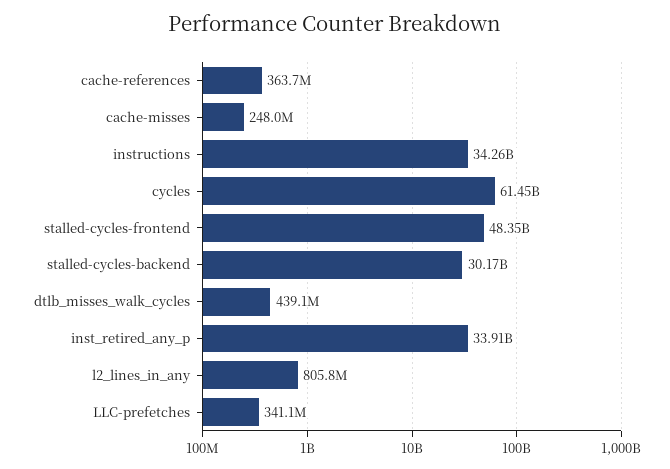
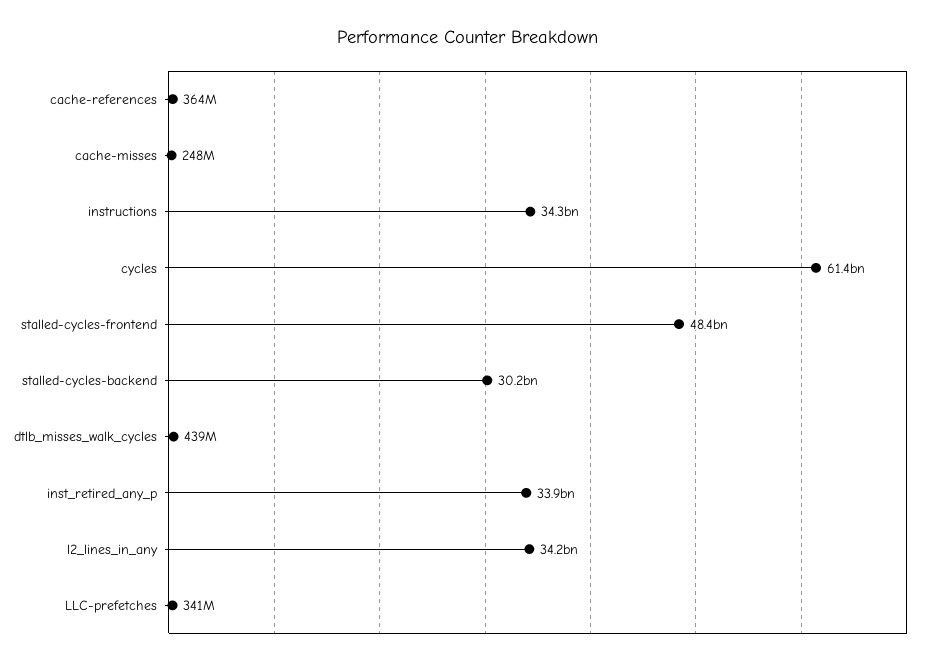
  {
    "cache-references": 363700000,
    "cache-misses": 248000000,
    "instructions": 34260000000,
    "cycles": 61450000000,
    "stalled-cycles-frontend": 48350000000,
    "stalled-cycles-backend": 30170000000,
    "dtlb_misses_walk_cycles": 439100000,
    "inst_retired_any_p": 33910000000,
-   "l2_lines_in_any": 805800000,
+   "l2_lines_in_any": 34200000000,
    "LLC-prefetches": 341100000
  }

